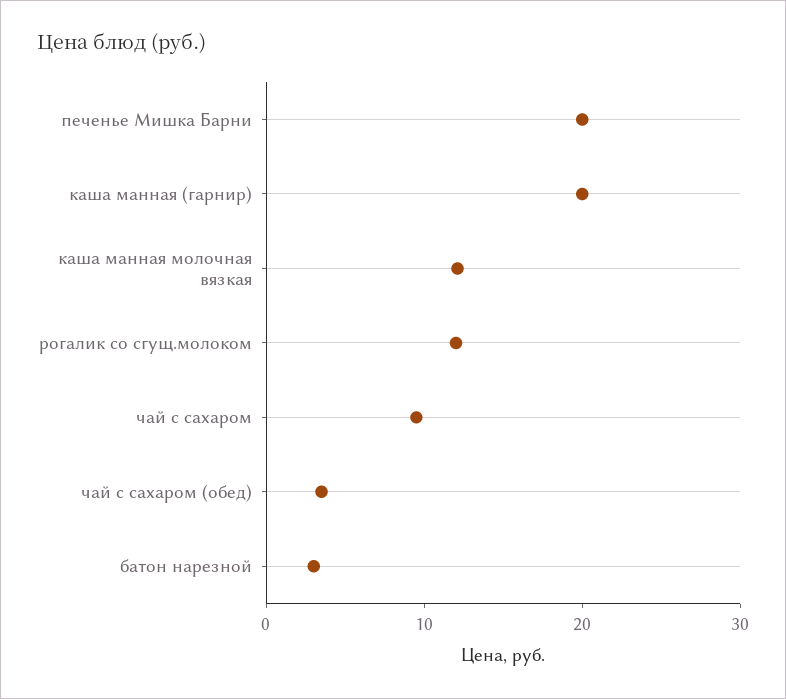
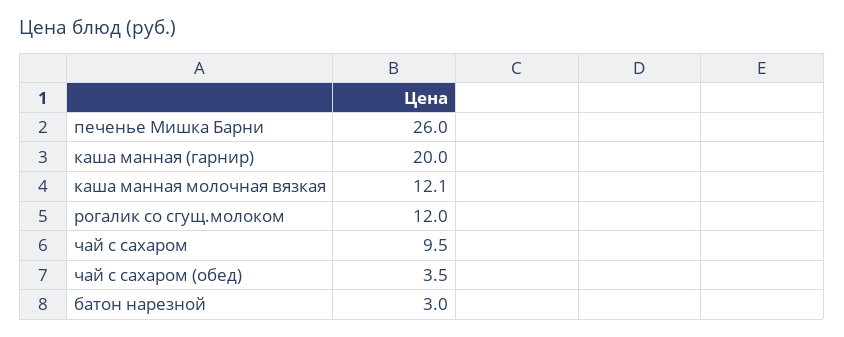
  {
-   "печенье Мишка Барни": 20,
+   "печенье Мишка Барни": 26,
    "каша манная (гарнир)": 20,
    "каша манная молочная вязкая": 12.1,
    "рогалик со сгущ.молоком": 12,
    "чай с сахаром": 9.5,
    "чай с сахаром (обед)": 3.5,
    "батон нарезной": 3
  }

